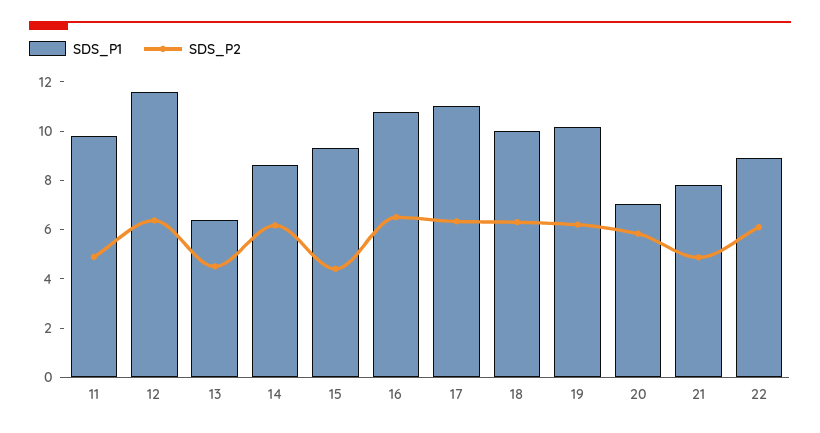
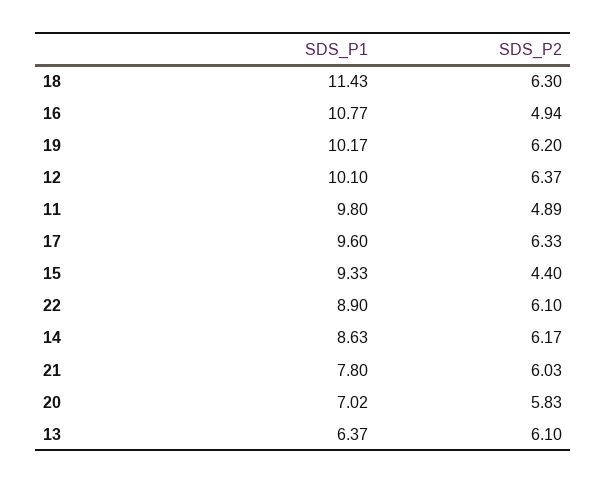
  {
    "SDS_P1": {
      "11": 9.8,
-     "12": 11.5,
+     "12": 10.1,
      "13": 6.37,
      "14": 8.63,
      "15": 9.33,
      "16": 10.77,
-     "17": 11,
+     "17": 9.6,
-     "18": 10,
+     "18": 11.43,
      "19": 10.17,
      "20": 7.02,
      "21": 7.8,
      "22": 8.9
    },
    "SDS_P2": {
      "11": 4.89,
      "12": 6.37,
-     "13": 4.5,
+     "13": 6.1,
      "14": 6.17,
      "15": 4.4,
-     "16": 6.5,
+     "16": 4.94,
      "17": 6.33,
      "18": 6.3,
      "19": 6.2,
      "20": 5.83,
-     "21": 5,
+     "21": 6.03,
      "22": 6.1
    }
  }

